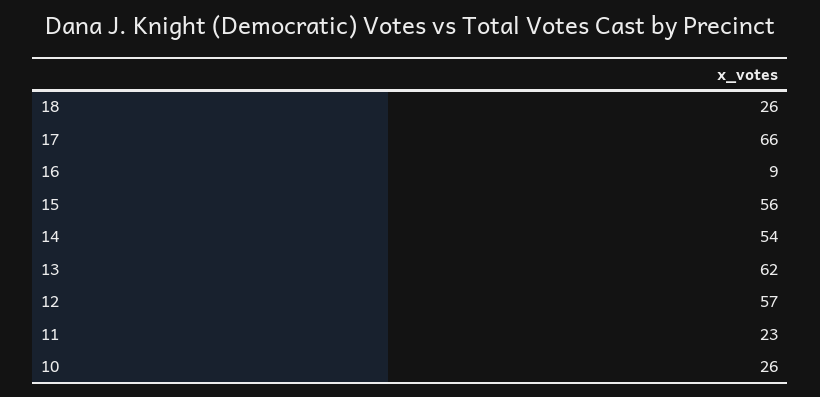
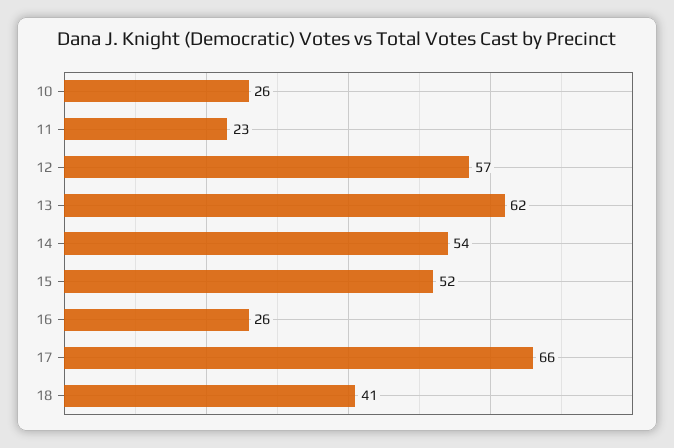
  {
-   "18": 26,
+   "18": 41,
    "17": 66,
-   "16": 9,
+   "16": 26,
-   "15": 56,
+   "15": 52,
    "14": 54,
    "13": 62,
    "12": 57,
    "11": 23,
    "10": 26
  }

